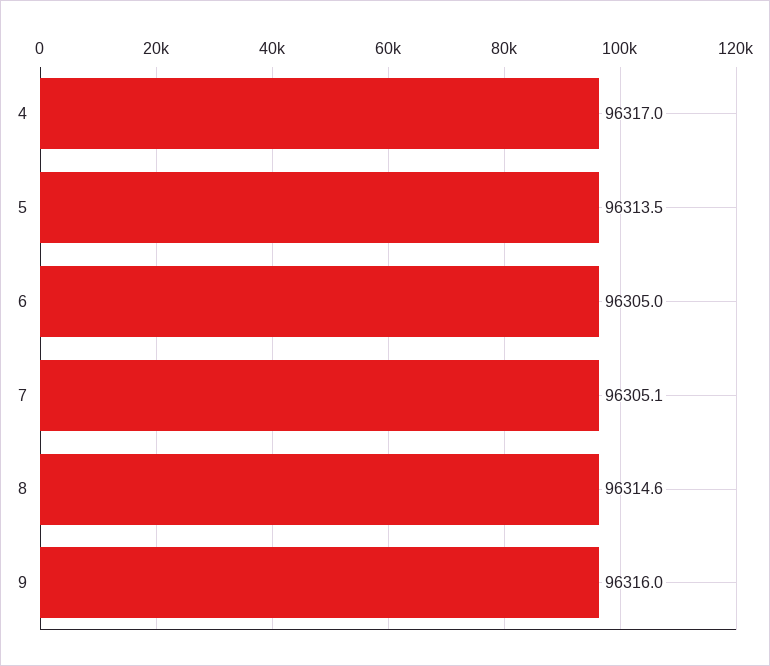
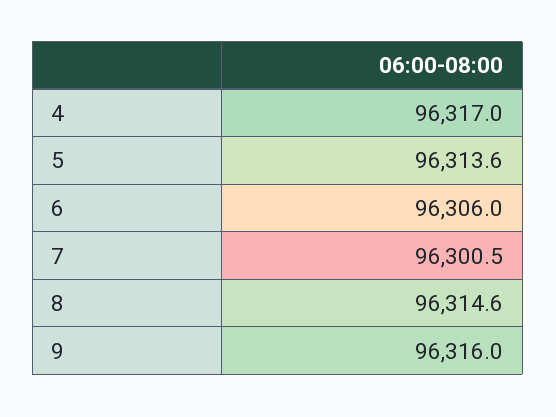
  {
    "4": 96317,
-   "5": 96313.5,
+   "5": 96313.6,
-   "6": 96305,
+   "6": 96306,
-   "7": 96305.1,
+   "7": 96300.5,
    "8": 96314.6,
    "9": 96316
  }

